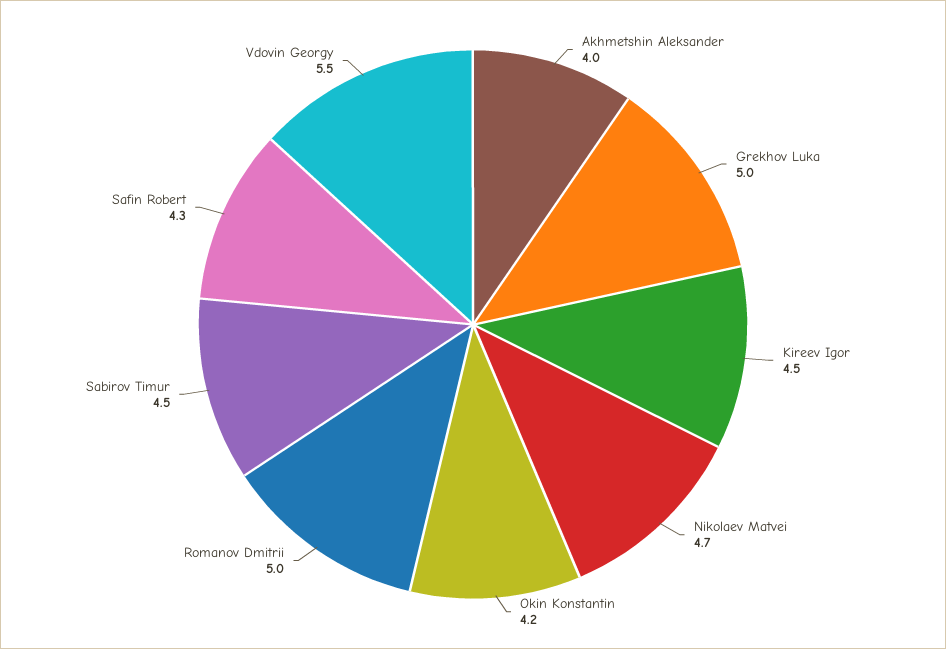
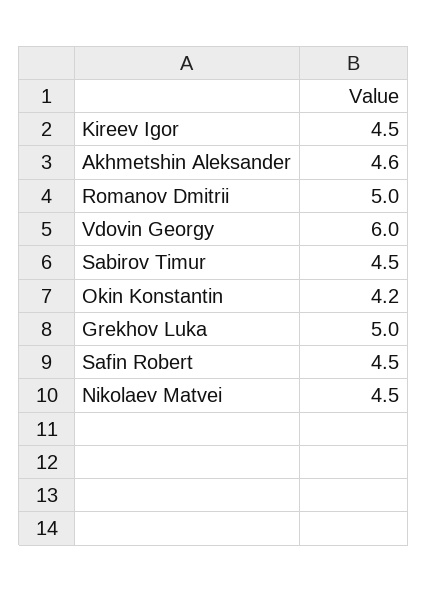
  {
-   "Akhmetshin Aleksander": 4,
+   "Akhmetshin Aleksander": 4.6,
    "Grekhov Luka": 5,
    "Kireev Igor": 4.5,
-   "Nikolaev Matvei": 4.7,
+   "Nikolaev Matvei": 4.5,
    "Okin Konstantin": 4.2,
    "Romanov Dmitrii": 5,
    "Sabirov Timur": 4.5,
-   "Safin Robert": 4.3,
+   "Safin Robert": 4.5,
-   "Vdovin Georgy": 5.5
+   "Vdovin Georgy": 6
  }

